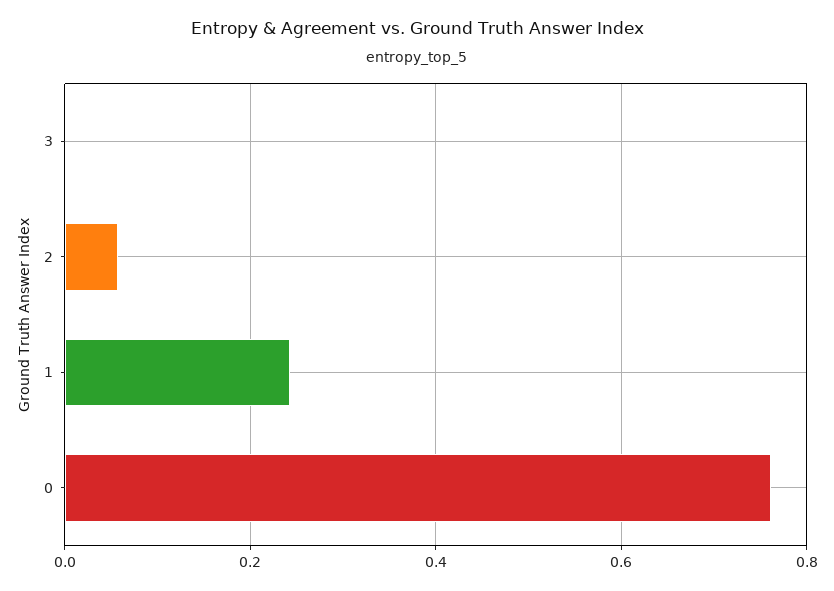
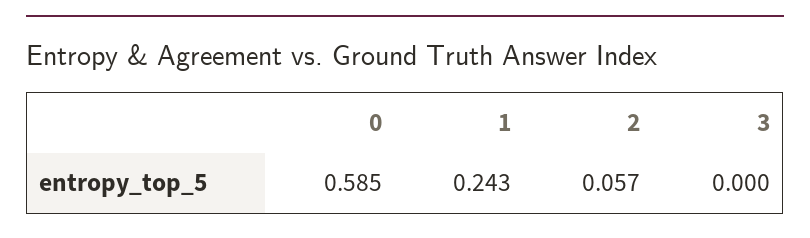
  {
    "3": 0,
    "2": 0.057,
    "1": 0.243,
-   "0": 0.76
+   "0": 0.585
  }

